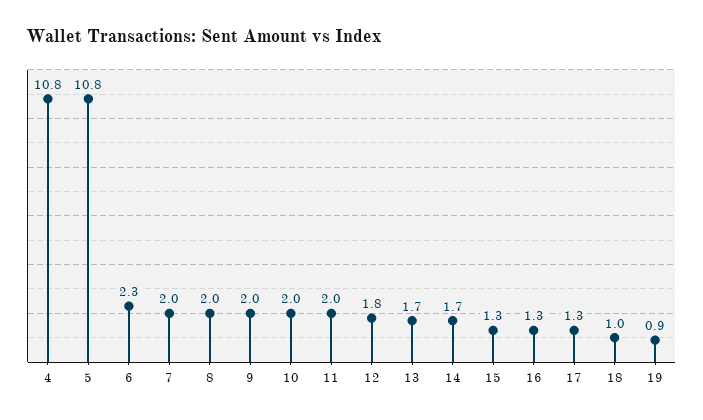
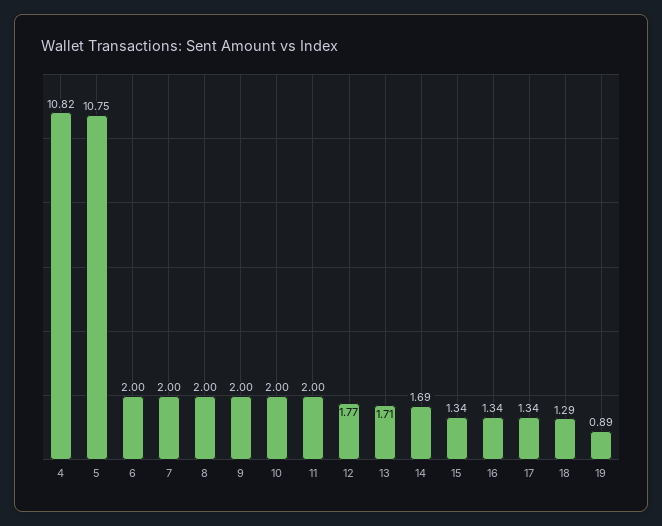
  {
    "4": 10.82,
    "5": 10.75,
-   "6": 2.3,
+   "6": 2,
    "7": 2,
    "8": 2,
    "9": 2,
    "10": 2,
    "11": 2,
    "12": 1.77,
    "13": 1.71,
    "14": 1.69,
    "15": 1.34,
    "16": 1.34,
    "17": 1.34,
-   "18": 1,
+   "18": 1.29,
    "19": 0.89
  }

